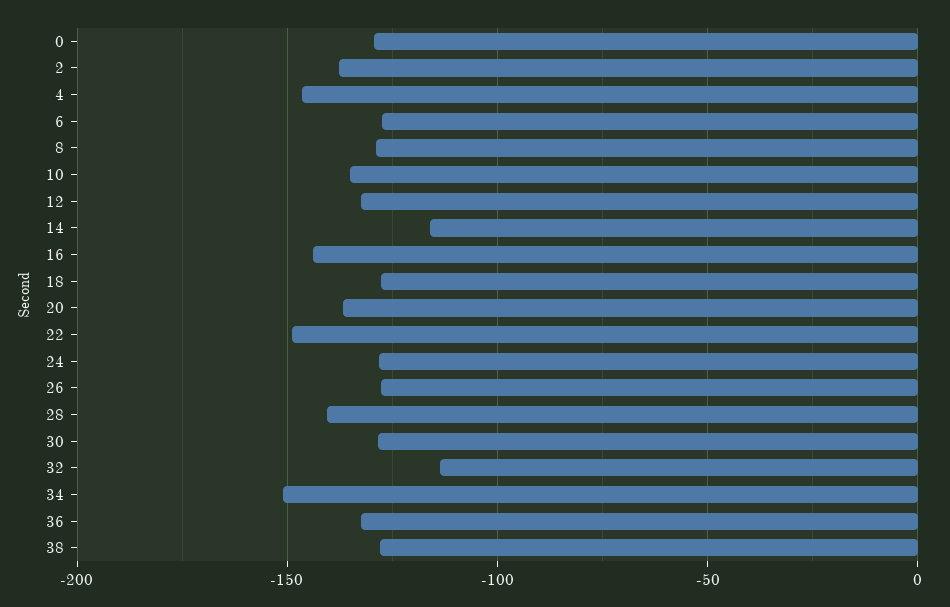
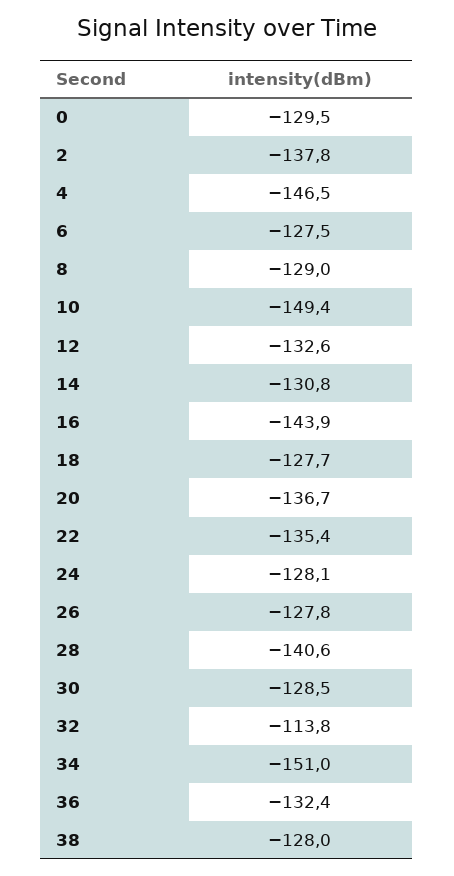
  {
    "0": -129.5,
    "2": -137.8,
    "4": -146.5,
    "6": -127.5,
    "8": -129,
-   "10": -135,
+   "10": -149.4,
    "12": -132.6,
-   "14": -115,
+   "14": -130.8,
    "16": -143.9,
    "18": -127.7,
    "20": -136.7,
-   "22": -150,
+   "22": -135.4,
    "24": -128.1,
    "26": -127.8,
    "28": -140.6,
    "30": -128.5,
    "32": -113.8,
    "34": -151,
    "36": -132.4,
    "38": -128
  }

